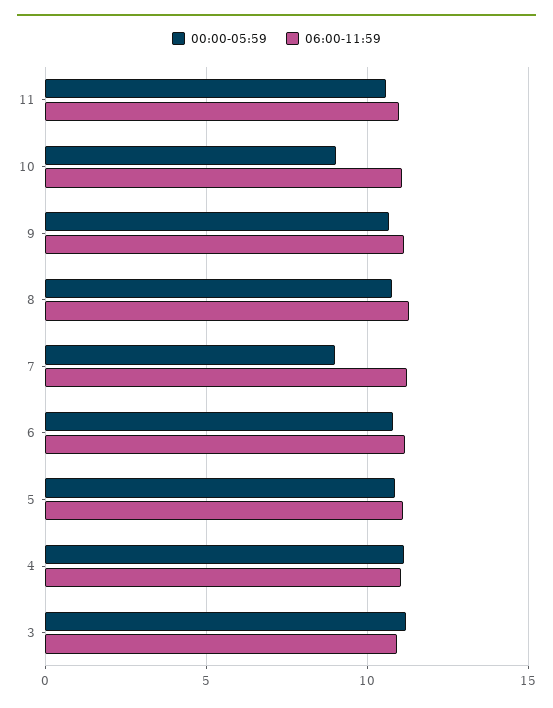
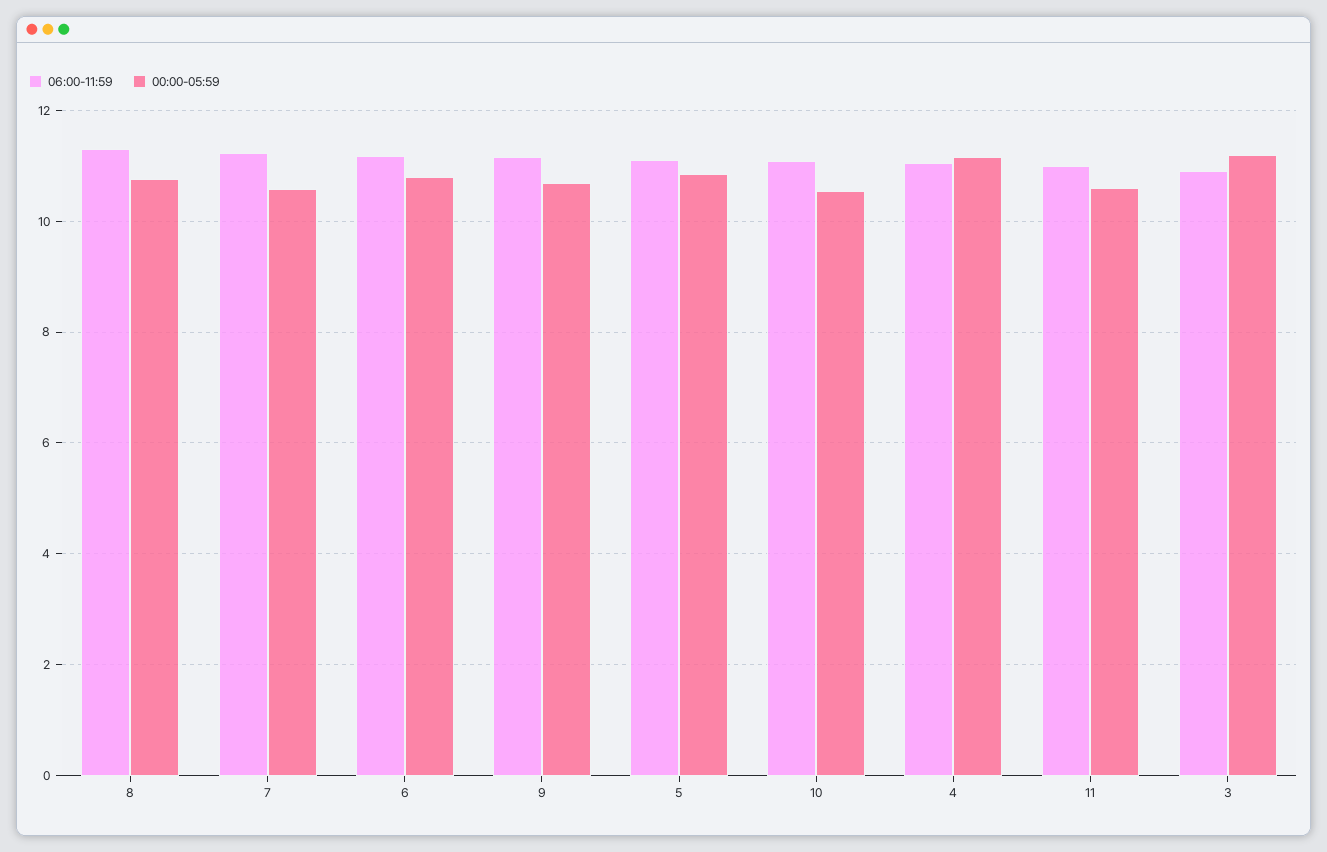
  {
    "00:00-05:59": {
      "11": 10.6,
-     "10": 9,
+     "10": 10.6,
      "9": 10.6,
      "8": 10.8,
-     "7": 9,
+     "7": 10.6,
      "6": 10.8,
      "5": 10.8,
      "4": 11.2,
      "3": 11.2
    },
    "06:00-11:59": {
      "11": 11,
      "10": 11,
      "9": 11.2,
      "8": 11.4,
      "7": 11.2,
      "6": 11.2,
      "5": 11.2,
      "4": 11,
      "3": 11
    }
  }

